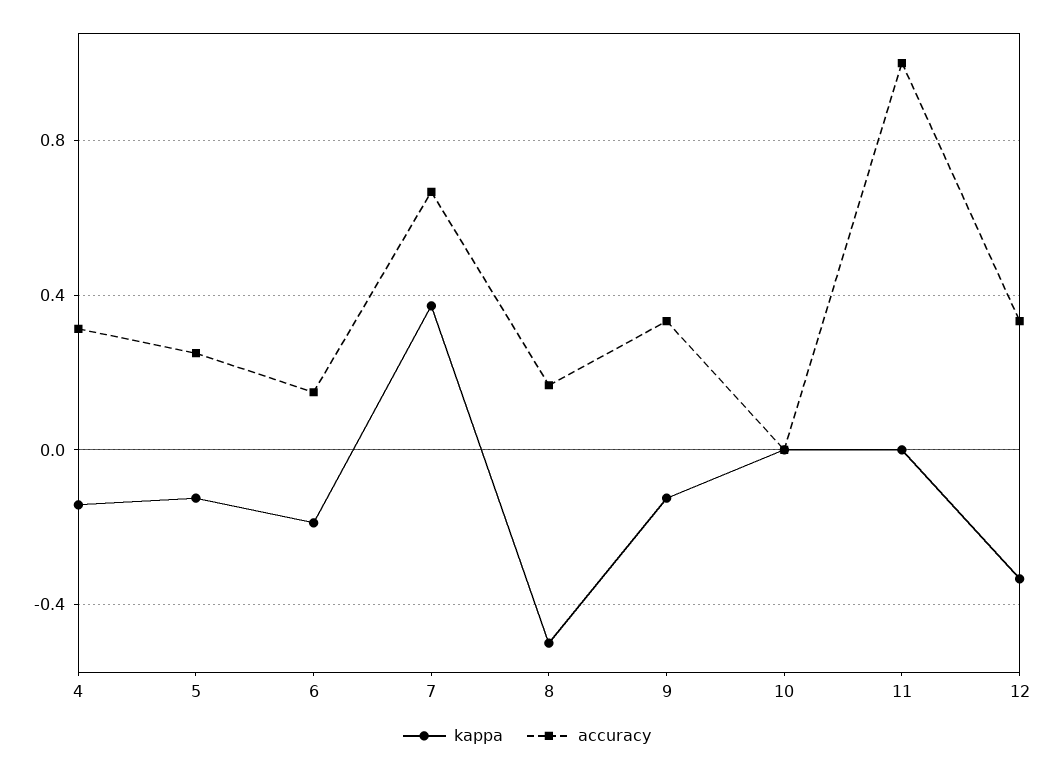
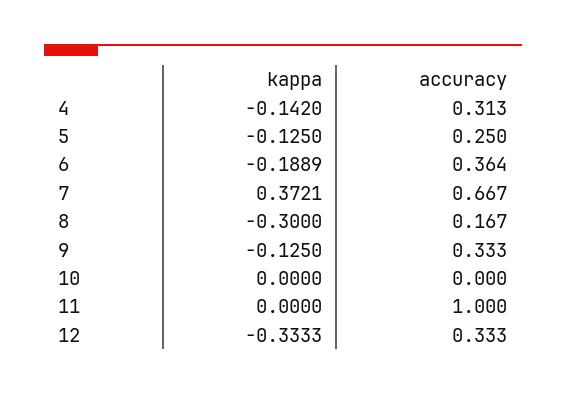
  {
    "kappa": {
      "4": -0.142,
      "5": -0.125,
      "6": -0.1889,
      "7": 0.3721,
-     "8": -0.5,
+     "8": -0.3,
      "9": -0.125,
      "10": 0,
      "11": 0,
      "12": -0.3333
    },
    "accuracy": {
      "4": 0.313,
      "5": 0.25,
-     "6": 0.15,
+     "6": 0.364,
      "7": 0.667,
      "8": 0.167,
      "9": 0.333,
      "10": 0,
      "11": 1,
      "12": 0.333
    }
  }

